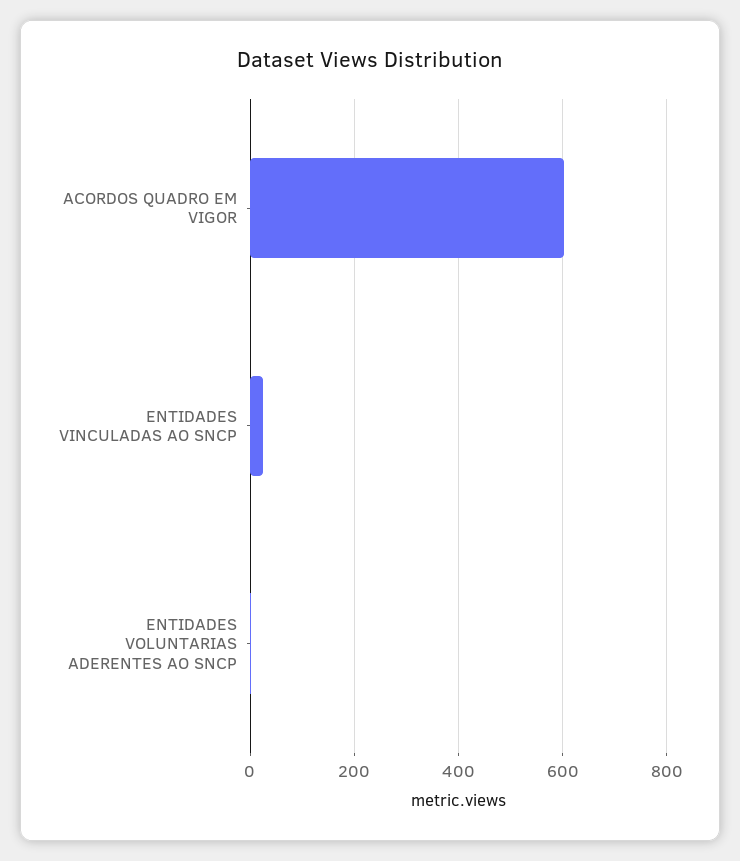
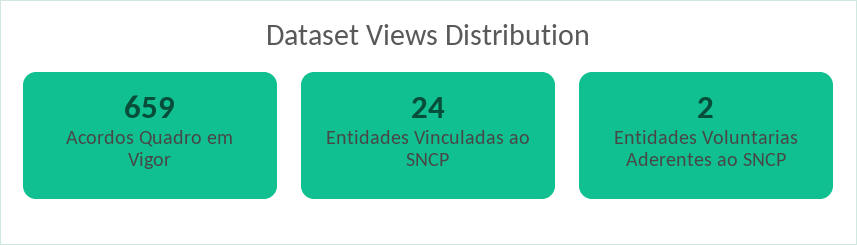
  {
-   "ACORDOS QUADRO EM VIGOR": 600,
+   "ACORDOS QUADRO EM VIGOR": 659,
    "ENTIDADES VINCULADAS AO SNCP": 24,
    "ENTIDADES VOLUNTARIAS ADERENTES AO SNCP": 2
  }

